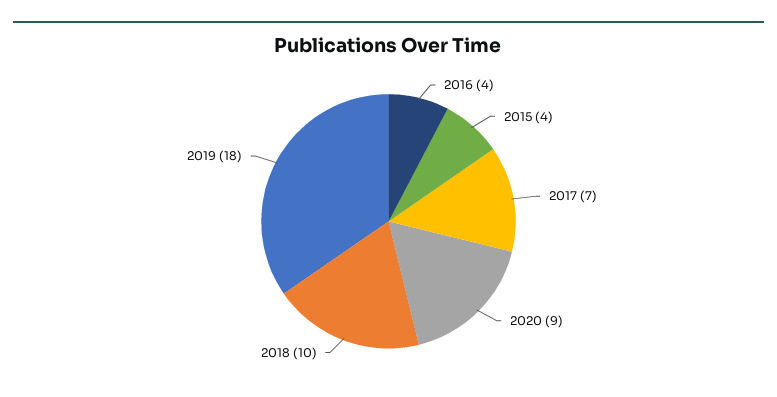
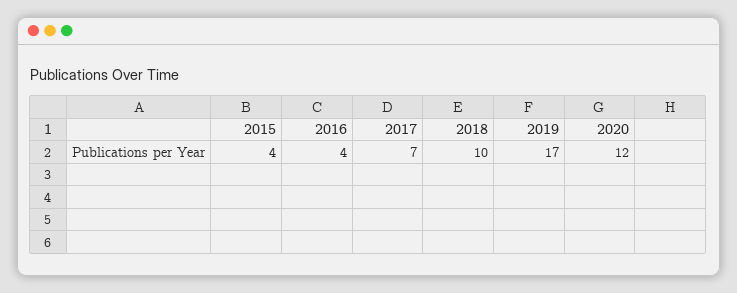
  {
    "2016": 4,
    "2015": 4,
    "2017": 7,
-   "2020": 9,
+   "2020": 12,
    "2018": 10,
-   "2019": 18
+   "2019": 17
  }

